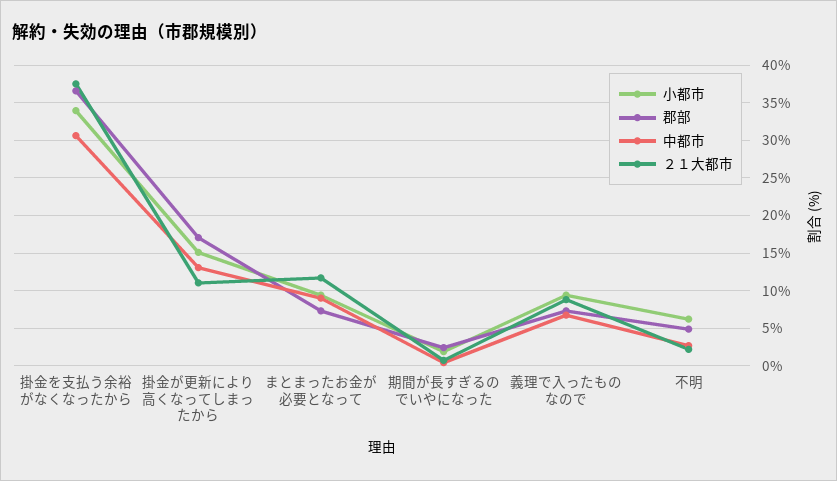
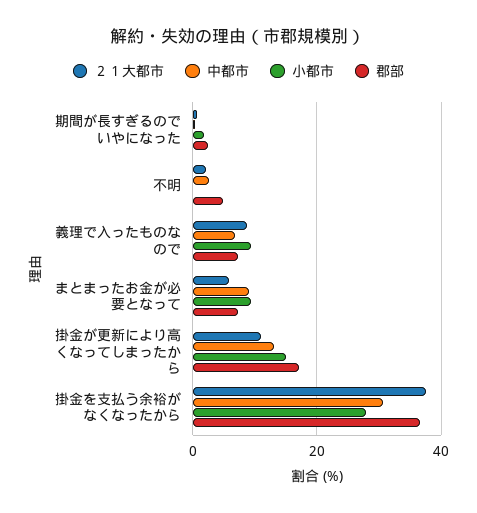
  {
    "小都市": {
-     "掛金を支払う余裕がなくなったから": 34,
+     "掛金を支払う余裕がなくなったから": 28,
      "掛金が更新により高くなってしまったから": 15,
      "まとまったお金が必要となって": 9,
      "期間が長すぎるのでいやになった": 2,
      "義理で入ったものなので": 9,
-     "不明": 6
+     "不明": 0
    },
    "郡部": {
      "掛金を支払う余裕がなくなったから": 37,
      "掛金が更新により高くなってしまったから": 17,
      "まとまったお金が必要となって": 7,
      "期間が長すぎるのでいやになった": 2,
      "義理で入ったものなので": 7,
      "不明": 5
    },
    "中都市": {
      "掛金を支払う余裕がなくなったから": 31,
      "掛金が更新により高くなってしまったから": 13,
      "まとまったお金が必要となって": 9,
      "期間が長すぎるのでいやになった": 0,
      "義理で入ったものなので": 7,
      "不明": 3
    },
    "２１大都市": {
      "掛金を支払う余裕がなくなったから": 38,
      "掛金が更新により高くなってしまったから": 11,
-     "まとまったお金が必要となって": 12,
+     "まとまったお金が必要となって": 6,
      "期間が長すぎるのでいやになった": 1,
      "義理で入ったものなので": 9,
      "不明": 2
    }
  }

